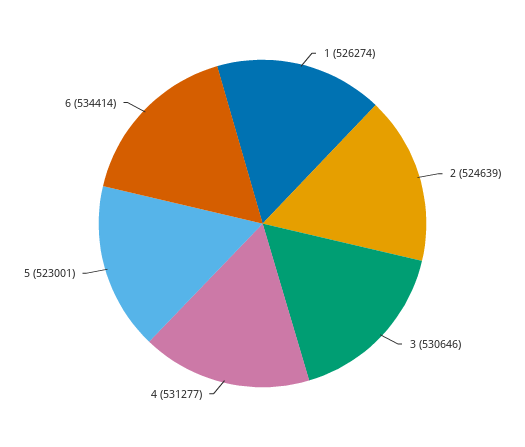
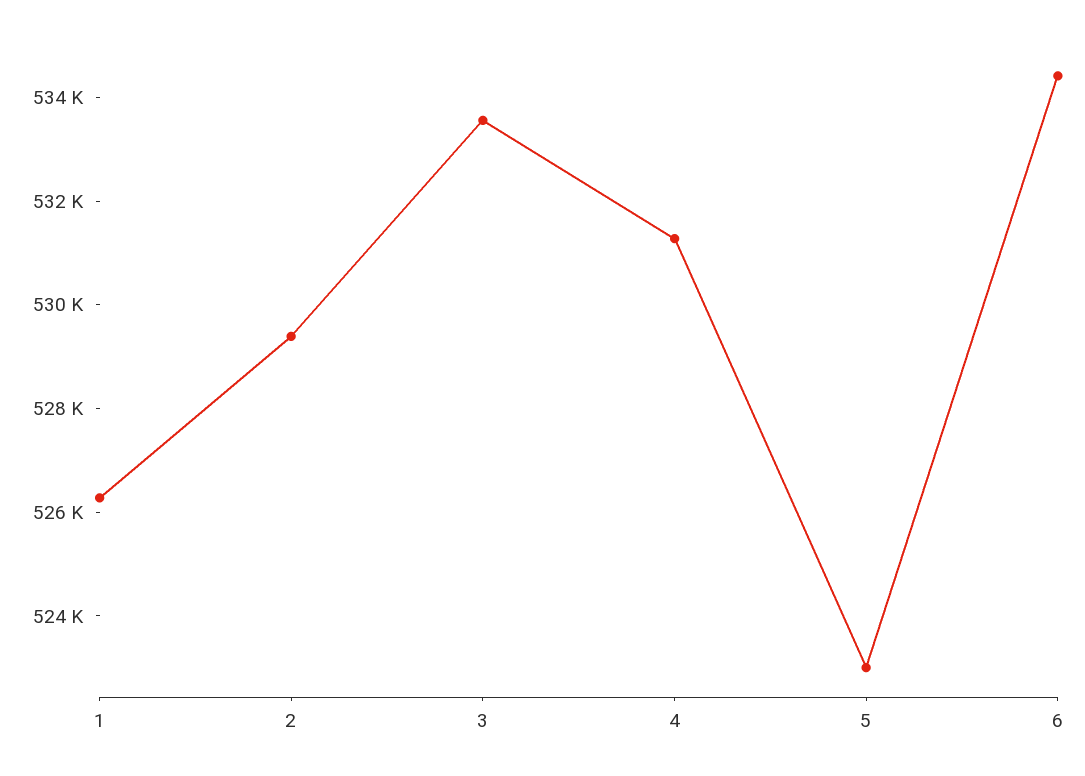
  {
    "1": 526274,
-   "2": 524639,
+   "2": 529500,
-   "3": 530646,
+   "3": 533500,
    "4": 531277,
    "5": 523001,
    "6": 534414
  }

